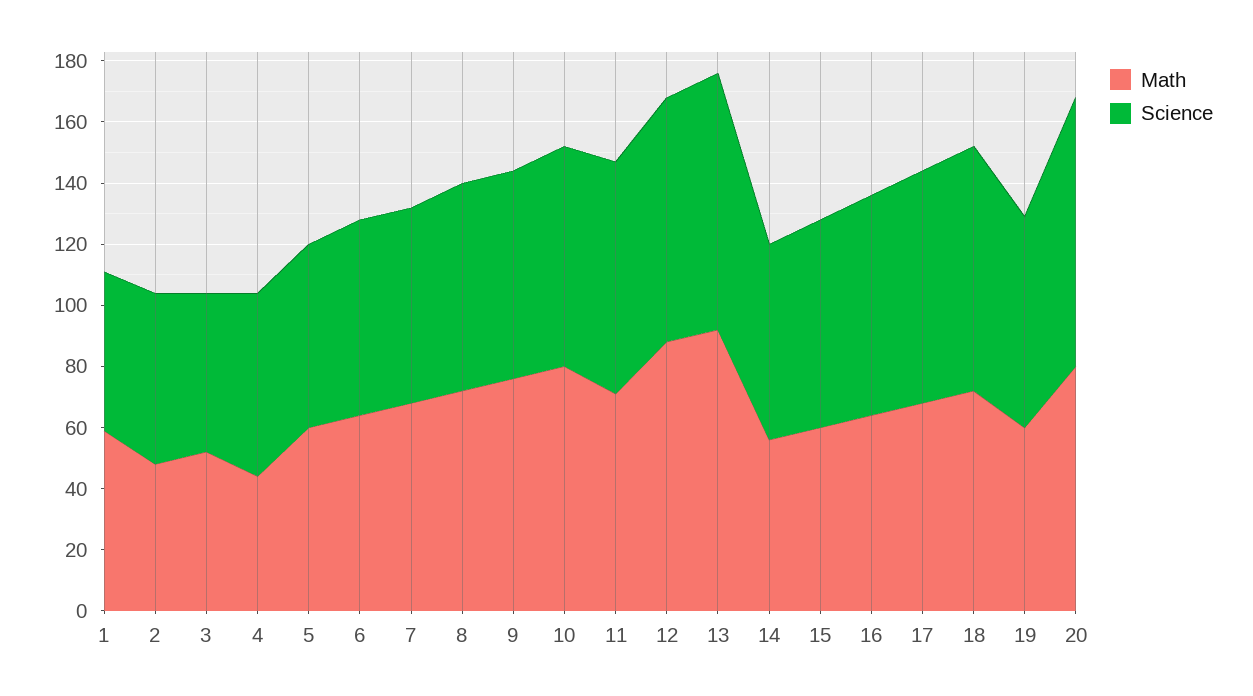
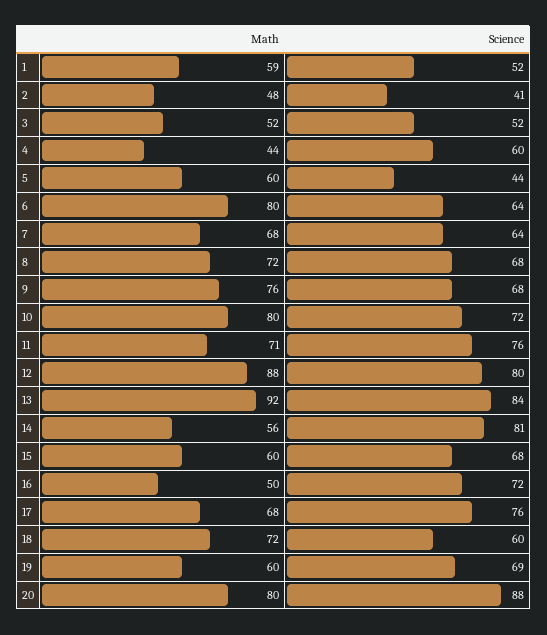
  {
    "Math": {
      "1": 59,
      "2": 48,
      "3": 52,
      "4": 44,
      "5": 60,
-     "6": 65,
+     "6": 80,
      "7": 68,
      "8": 72,
      "9": 76,
      "10": 80,
      "11": 71,
      "12": 88,
      "13": 92,
      "14": 56,
      "15": 60,
-     "16": 65,
+     "16": 50,
      "17": 68,
      "18": 72,
      "19": 60,
      "20": 80
    },
    "Science": {
      "1": 52,
-     "2": 55,
+     "2": 41,
      "3": 52,
      "4": 60,
-     "5": 60,
+     "5": 44,
      "6": 64,
      "7": 64,
      "8": 68,
      "9": 68,
      "10": 72,
      "11": 76,
      "12": 80,
      "13": 84,
-     "14": 65,
+     "14": 81,
      "15": 68,
      "16": 72,
      "17": 76,
-     "18": 80,
+     "18": 60,
      "19": 69,
      "20": 88
    }
  }

